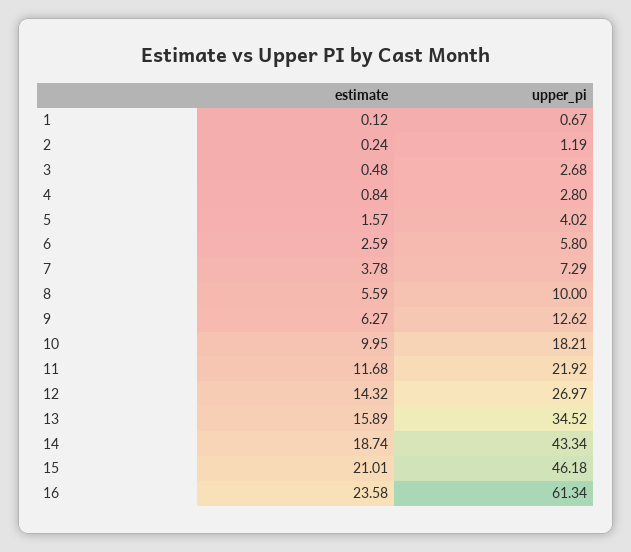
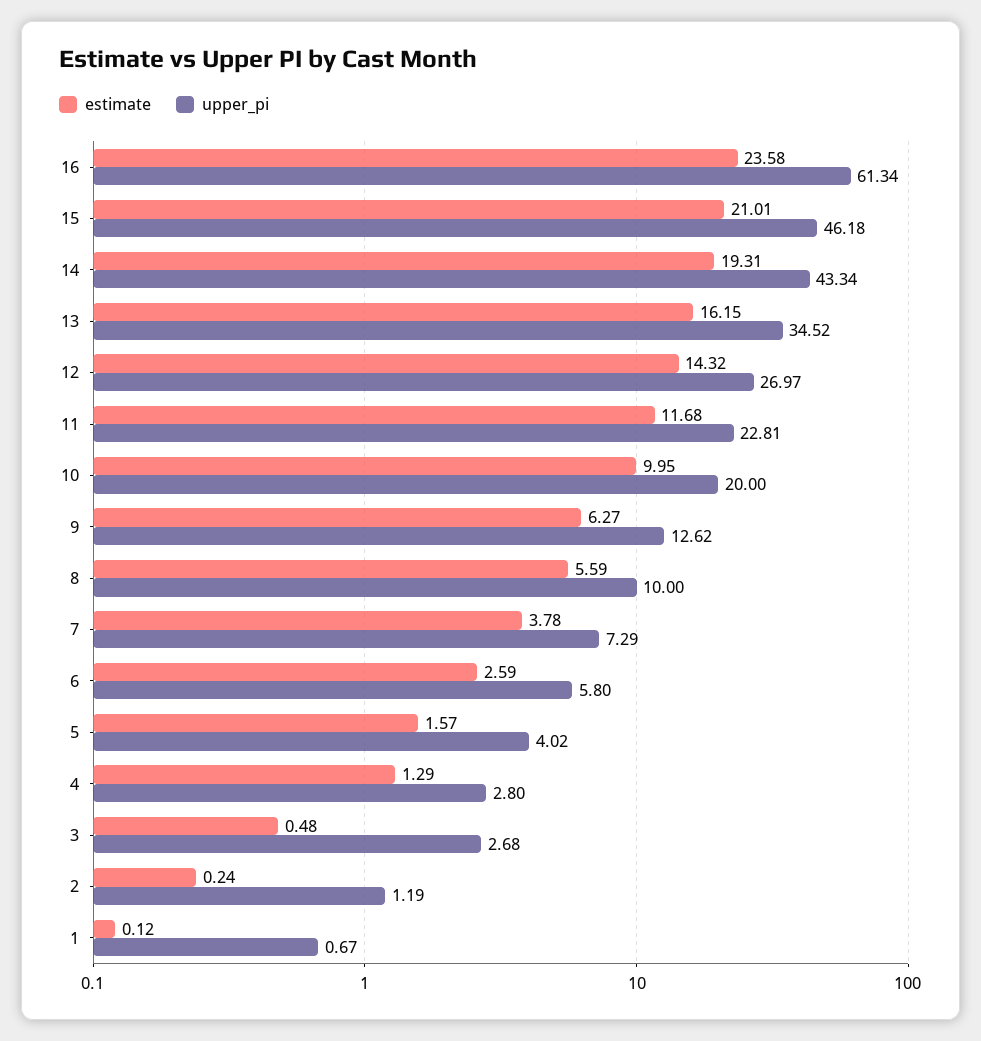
  {
    "estimate": {
      "1": 0.12,
      "2": 0.24,
      "3": 0.48,
-     "4": 0.84,
+     "4": 1.29,
      "5": 1.57,
      "6": 2.59,
      "7": 3.78,
      "8": 5.59,
      "9": 6.27,
      "10": 9.95,
      "11": 11.68,
      "12": 14.32,
-     "13": 15.89,
+     "13": 16.15,
-     "14": 18.74,
+     "14": 19.31,
      "15": 21.01,
      "16": 23.58
    },
    "upper_pi": {
      "1": 0.67,
      "2": 1.19,
      "3": 2.68,
      "4": 2.8,
      "5": 4.02,
      "6": 5.8,
      "7": 7.29,
      "8": 10,
      "9": 12.62,
-     "10": 18.21,
+     "10": 20,
-     "11": 21.92,
+     "11": 22.81,
      "12": 26.97,
      "13": 34.52,
      "14": 43.34,
      "15": 46.18,
      "16": 61.34
    }
  }

